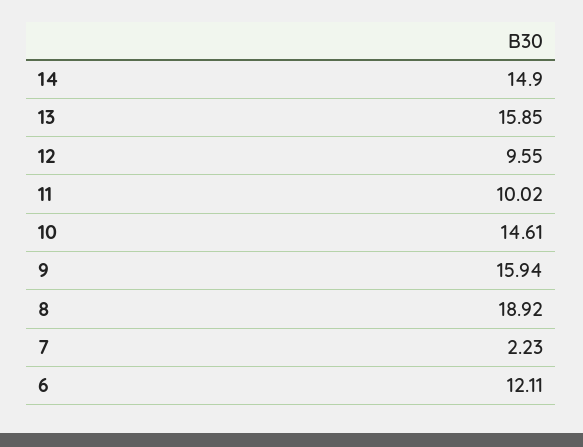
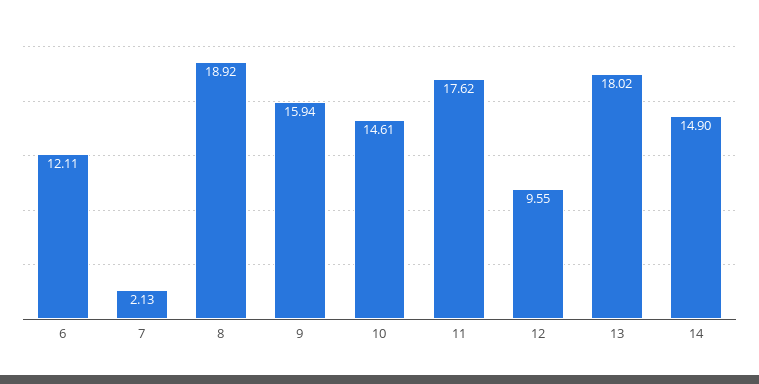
  {
    "14": 14.9,
-   "13": 15.85,
+   "13": 18.02,
    "12": 9.55,
-   "11": 10.02,
+   "11": 17.62,
    "10": 14.61,
    "9": 15.94,
    "8": 18.92,
-   "7": 2.23,
+   "7": 2.13,
    "6": 12.11
  }

